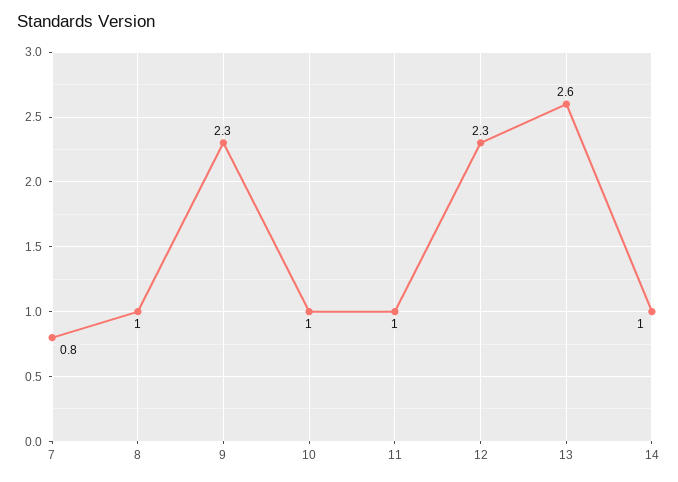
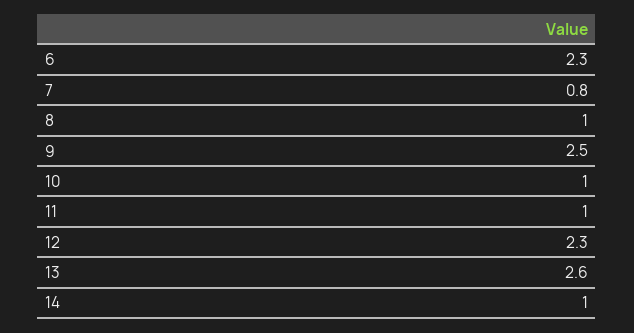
  {
    "7": 0.8,
    "8": 1,
-   "9": 2.3,
+   "9": 2.5,
    "10": 1,
    "11": 1,
    "12": 2.3,
    "13": 2.6,
-   "14": 1
+   "14": 1,
+   "6": 2.3
  }

